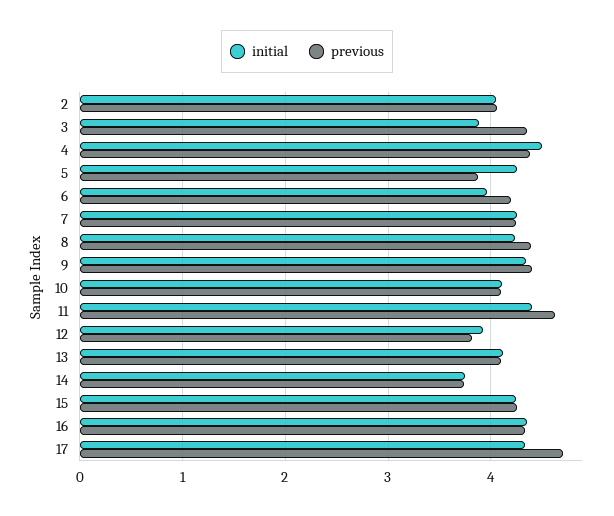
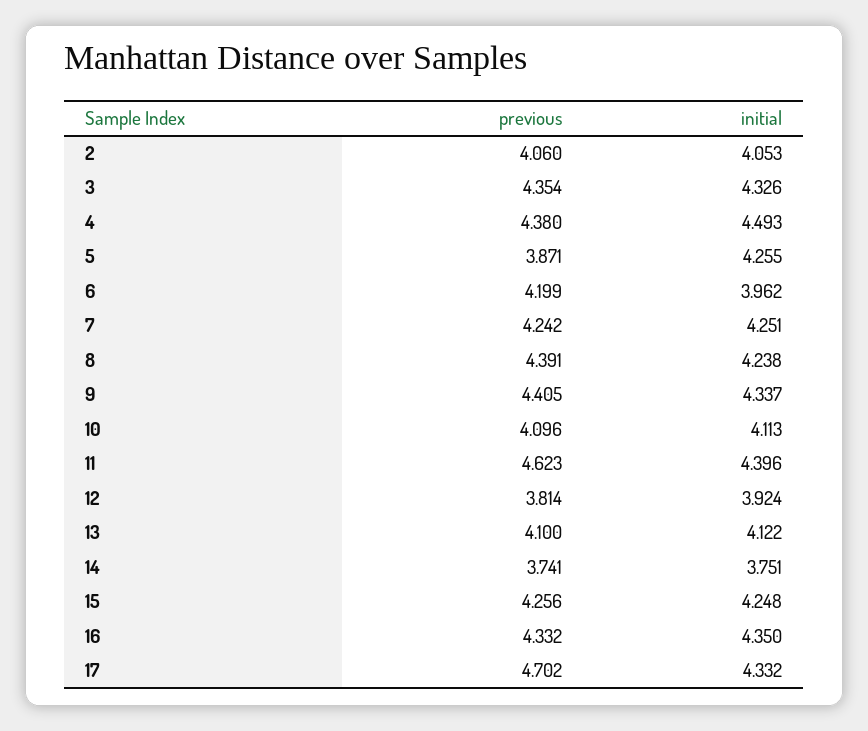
  {
    "initial": {
      "2": 4.053,
-     "3": 3.9,
+     "3": 4.326,
      "4": 4.493,
      "5": 4.255,
      "6": 3.962,
      "7": 4.251,
      "8": 4.238,
      "9": 4.337,
      "10": 4.113,
      "11": 4.396,
      "12": 3.924,
      "13": 4.122,
      "14": 3.751,
      "15": 4.248,
      "16": 4.35,
      "17": 4.332
    },
    "previous": {
      "2": 4.06,
      "3": 4.354,
      "4": 4.38,
      "5": 3.871,
      "6": 4.199,
      "7": 4.242,
      "8": 4.391,
      "9": 4.405,
      "10": 4.096,
      "11": 4.623,
      "12": 3.814,
      "13": 4.1,
      "14": 3.741,
      "15": 4.256,
      "16": 4.332,
      "17": 4.702
    }
  }

